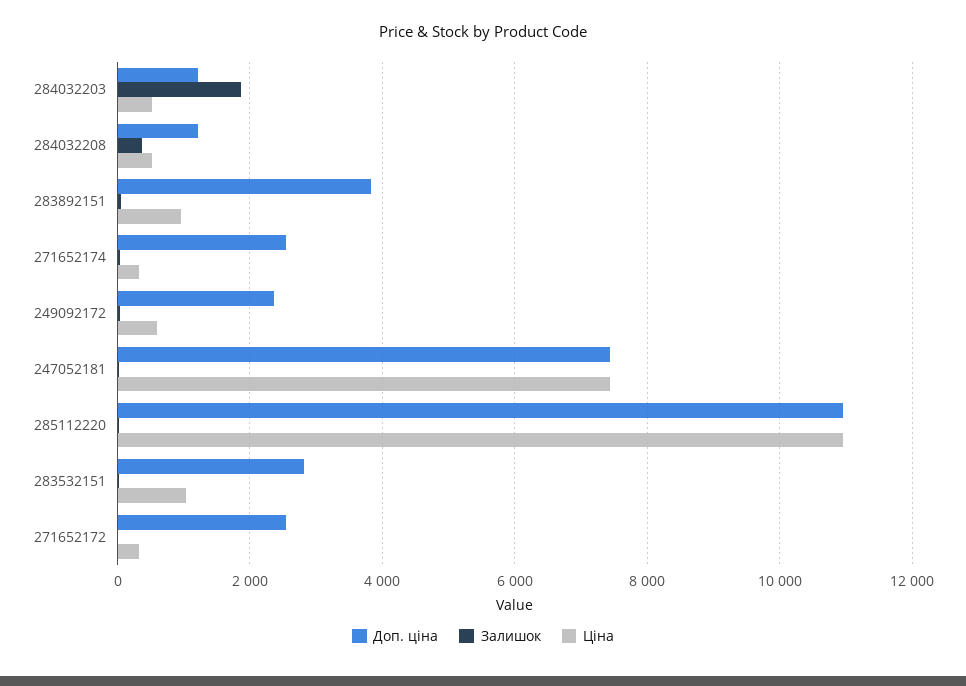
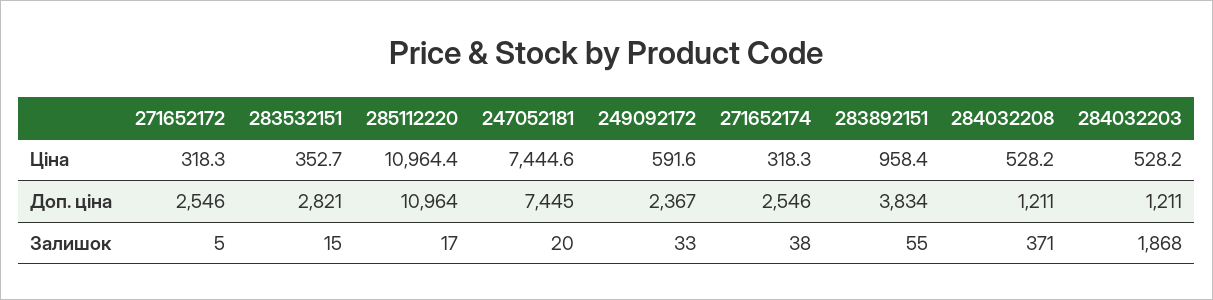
  {
    "Доп. ціна": {
      "284032203": 1211,
      "284032208": 1211,
      "283892151": 3834,
      "271652174": 2546,
      "249092172": 2367,
      "247052181": 7445,
      "285112220": 10964,
      "283532151": 2821,
      "271652172": 2546
    },
    "Залишок": {
      "284032203": 1868,
      "284032208": 371,
      "283892151": 55,
      "271652174": 38,
      "249092172": 33,
      "247052181": 20,
      "285112220": 17,
      "283532151": 15,
      "271652172": 5
    },
    "Ціна": {
      "284032203": 528.2,
      "284032208": 528.2,
      "283892151": 958.4,
      "271652174": 318.3,
      "249092172": 591.6,
      "247052181": 7444.6,
      "285112220": 10964.4,
-     "283532151": 1000,
+     "283532151": 352.7,
      "271652172": 318.3
    }
  }

